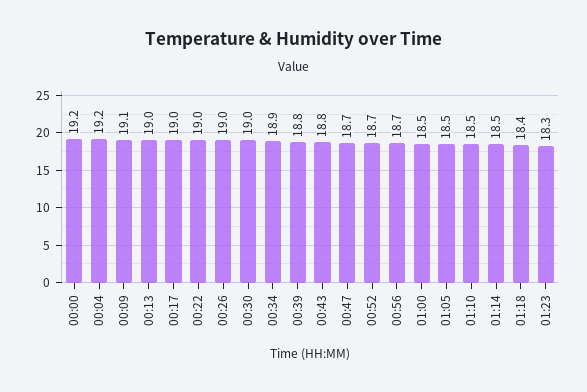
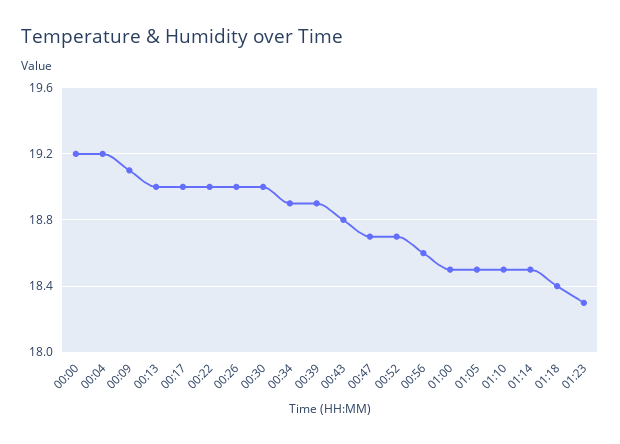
  {
    "00:00": 19.2,
    "00:04": 19.2,
    "00:09": 19.1,
    "00:13": 19,
    "00:17": 19,
    "00:22": 19,
    "00:26": 19,
    "00:30": 19,
    "00:34": 18.9,
-   "00:39": 18.8,
+   "00:39": 18.9,
    "00:43": 18.8,
    "00:47": 18.7,
    "00:52": 18.7,
-   "00:56": 18.7,
+   "00:56": 18.6,
    "01:00": 18.5,
    "01:05": 18.5,
    "01:10": 18.5,
    "01:14": 18.5,
    "01:18": 18.4,
    "01:23": 18.3
  }

